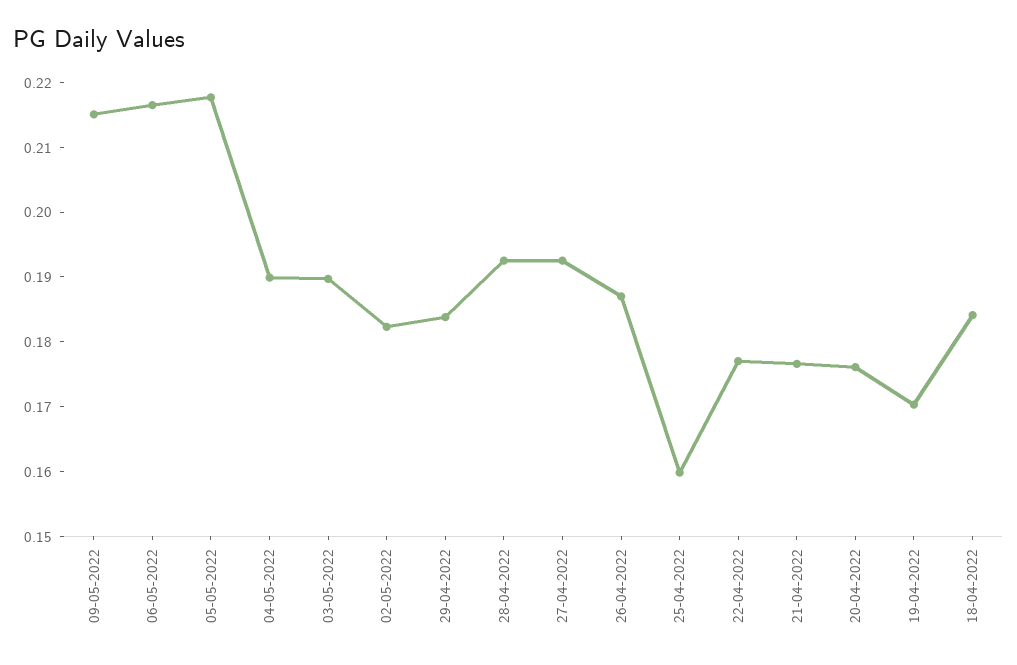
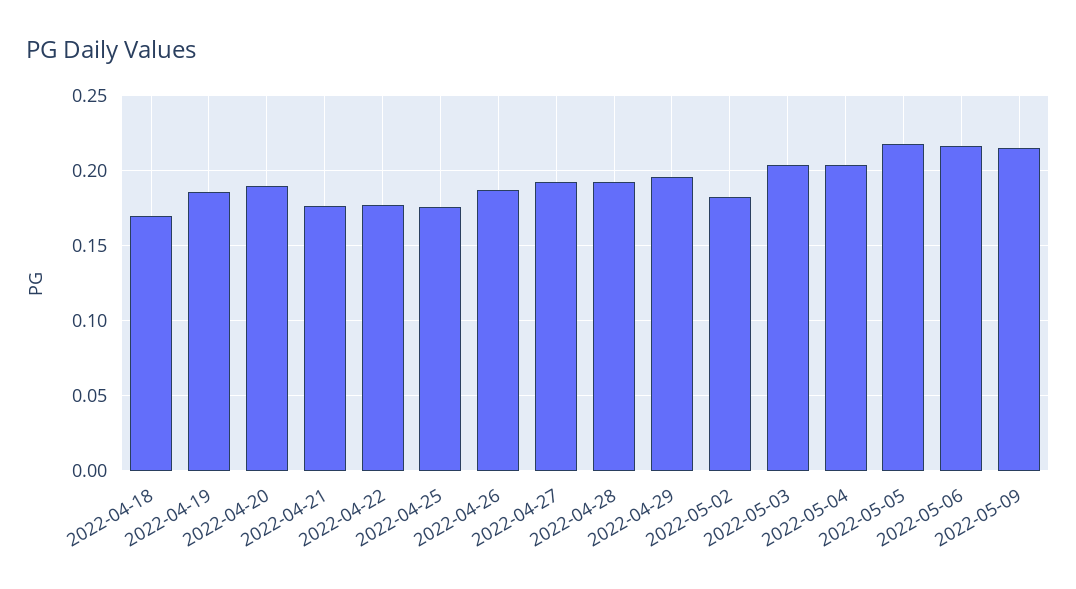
  {
    "09-05-2022": 0.216,
    "06-05-2022": 0.216,
    "05-05-2022": 0.218,
-   "04-05-2022": 0.19,
+   "04-05-2022": 0.205,
-   "03-05-2022": 0.19,
+   "03-05-2022": 0.205,
    "02-05-2022": 0.182,
-   "29-04-2022": 0.184,
+   "29-04-2022": 0.195,
    "28-04-2022": 0.192,
    "27-04-2022": 0.192,
    "26-04-2022": 0.188,
-   "25-04-2022": 0.16,
+   "25-04-2022": 0.175,
    "22-04-2022": 0.178,
    "21-04-2022": 0.176,
-   "20-04-2022": 0.176,
+   "20-04-2022": 0.19,
-   "19-04-2022": 0.17,
+   "19-04-2022": 0.185,
-   "18-04-2022": 0.184
+   "18-04-2022": 0.17
  }

